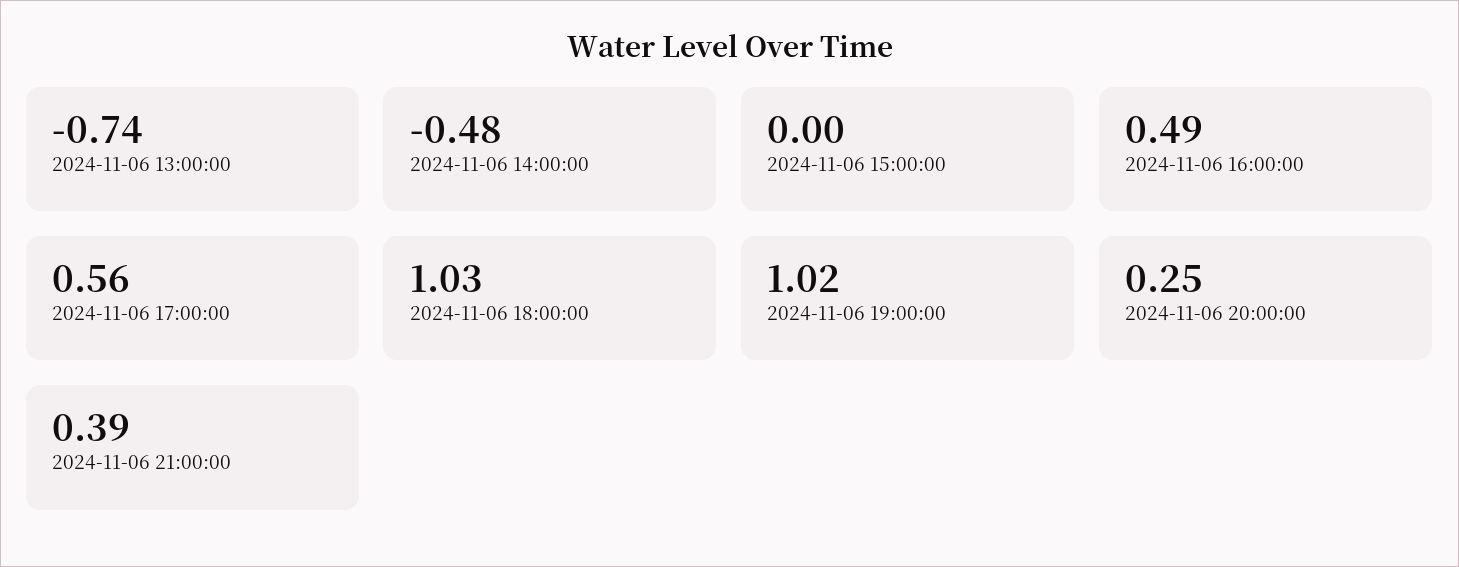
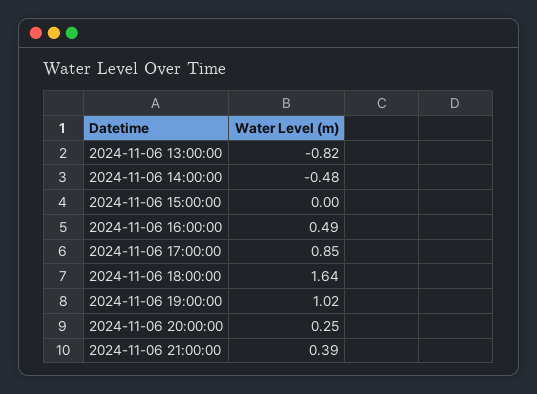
  {
-   "2024-11-06 13:00:00": -0.74,
+   "2024-11-06 13:00:00": -0.82,
    "2024-11-06 14:00:00": -0.48,
    "2024-11-06 15:00:00": 0,
    "2024-11-06 16:00:00": 0.49,
-   "2024-11-06 17:00:00": 0.56,
+   "2024-11-06 17:00:00": 0.85,
-   "2024-11-06 18:00:00": 1.03,
+   "2024-11-06 18:00:00": 1.64,
    "2024-11-06 19:00:00": 1.02,
    "2024-11-06 20:00:00": 0.25,
    "2024-11-06 21:00:00": 0.39
  }

